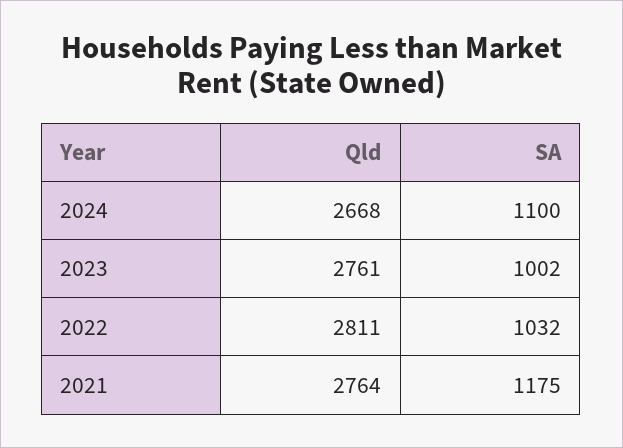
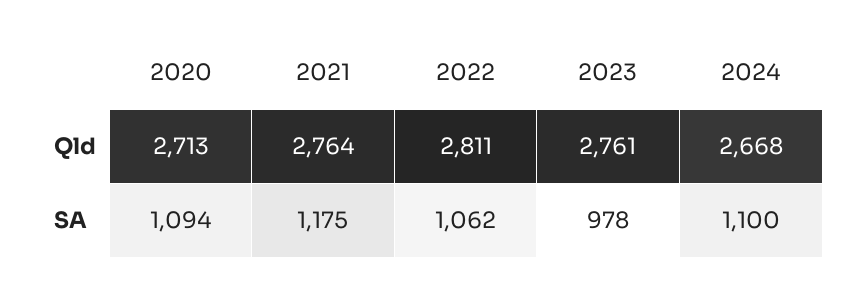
  {
    "Qld": {
      "2024": 2668,
      "2023": 2761,
      "2022": 2811,
-     "2021": 2764
+     "2021": 2764,
+     "2020": 2713
    },
    "SA": {
      "2024": 1100,
-     "2023": 1002,
+     "2023": 978,
-     "2022": 1032,
+     "2022": 1062,
-     "2021": 1175
+     "2021": 1175,
+     "2020": 1094
    }
  }

